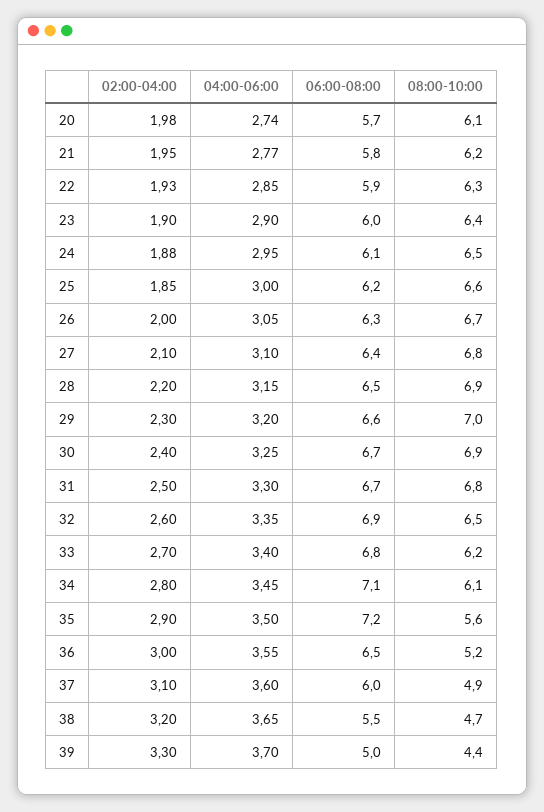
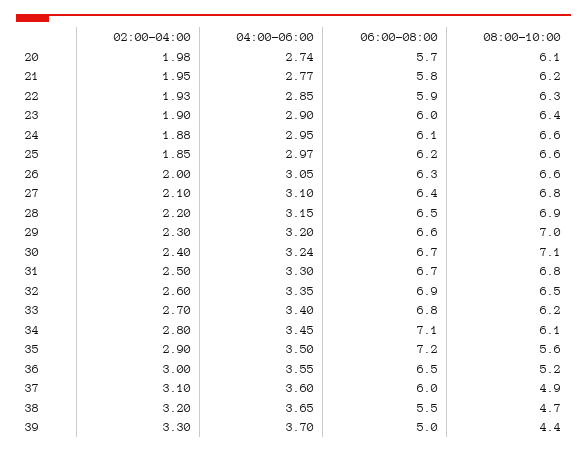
  {
    "02:00-04:00": {
      "20": 1.98,
      "21": 1.95,
      "22": 1.93,
      "23": 1.9,
      "24": 1.88,
      "25": 1.85,
      "26": 2,
      "27": 2.1,
      "28": 2.2,
      "29": 2.3,
      "30": 2.4,
      "31": 2.5,
      "32": 2.6,
      "33": 2.7,
      "34": 2.8,
      "35": 2.9,
      "36": 3,
      "37": 3.1,
      "38": 3.2,
      "39": 3.3
    },
    "04:00-06:00": {
      "20": 2.74,
      "21": 2.77,
      "22": 2.85,
      "23": 2.9,
      "24": 2.95,
-     "25": 3,
+     "25": 2.97,
      "26": 3.05,
      "27": 3.1,
      "28": 3.15,
      "29": 3.2,
-     "30": 3.25,
+     "30": 3.24,
      "31": 3.3,
      "32": 3.35,
      "33": 3.4,
      "34": 3.45,
      "35": 3.5,
      "36": 3.55,
      "37": 3.6,
      "38": 3.65,
      "39": 3.7
    },
    "06:00-08:00": {
      "20": 5.7,
      "21": 5.8,
      "22": 5.9,
      "23": 6,
      "24": 6.1,
      "25": 6.2,
      "26": 6.3,
      "27": 6.4,
      "28": 6.5,
      "29": 6.6,
      "30": 6.7,
      "31": 6.7,
      "32": 6.9,
      "33": 6.8,
      "34": 7.1,
      "35": 7.2,
      "36": 6.5,
      "37": 6,
      "38": 5.5,
      "39": 5
    },
    "08:00-10:00": {
      "20": 6.1,
      "21": 6.2,
      "22": 6.3,
      "23": 6.4,
-     "24": 6.5,
+     "24": 6.6,
      "25": 6.6,
-     "26": 6.7,
+     "26": 6.6,
      "27": 6.8,
      "28": 6.9,
      "29": 7,
-     "30": 6.9,
+     "30": 7.1,
      "31": 6.8,
      "32": 6.5,
      "33": 6.2,
      "34": 6.1,
      "35": 5.6,
      "36": 5.2,
      "37": 4.9,
      "38": 4.7,
      "39": 4.4
    }
  }

